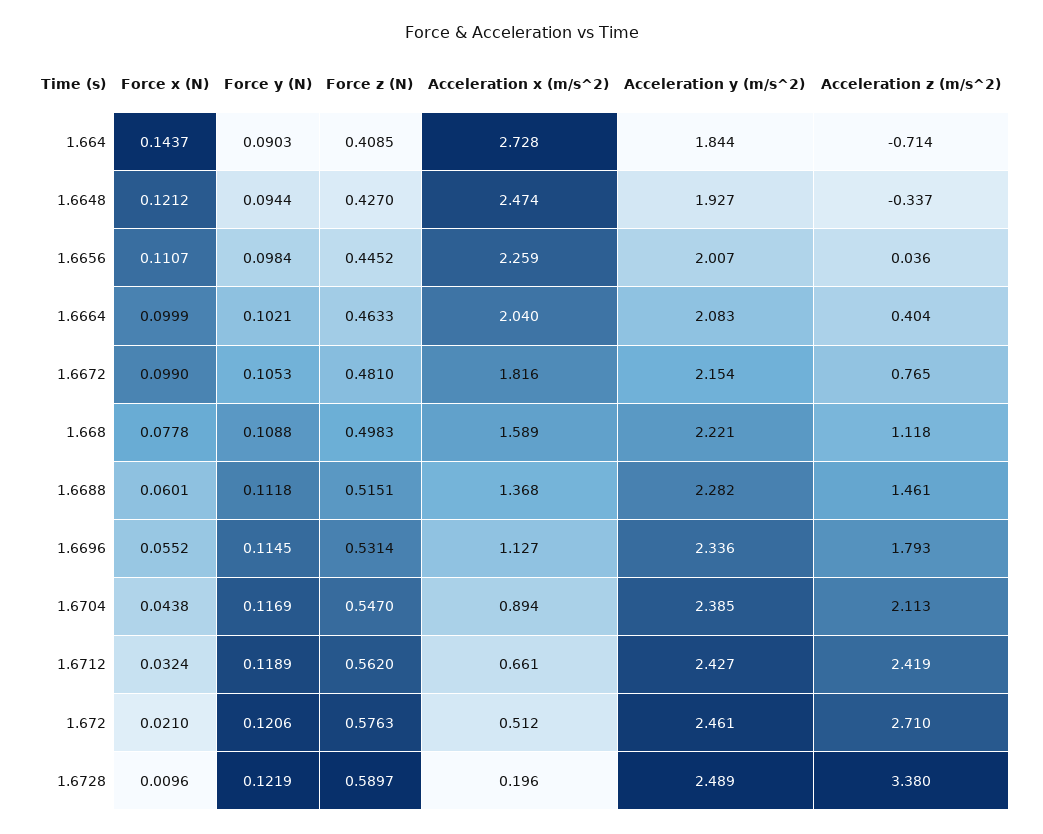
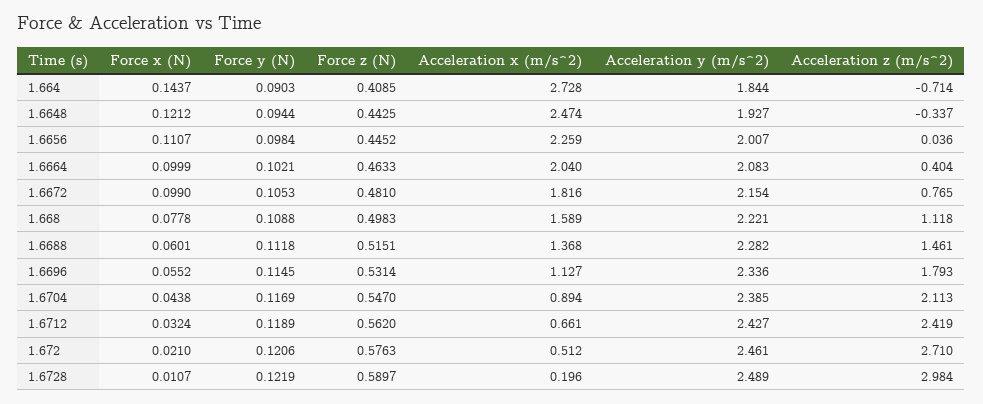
  {
    "Force x (N)": {
      "1.664": 0.1437,
      "1.6648": 0.1212,
      "1.6656": 0.1107,
      "1.6664": 0.0999,
      "1.6672": 0.099,
      "1.668": 0.0778,
      "1.6688": 0.0601,
      "1.6696": 0.0552,
      "1.6704": 0.0438,
      "1.6712": 0.0324,
      "1.672": 0.021,
-     "1.6728": 0.0096
+     "1.6728": 0.0107
    },
    "Force y (N)": {
      "1.664": 0.0903,
      "1.6648": 0.0944,
      "1.6656": 0.0984,
      "1.6664": 0.1021,
      "1.6672": 0.1053,
      "1.668": 0.1088,
      "1.6688": 0.1118,
      "1.6696": 0.1145,
      "1.6704": 0.1169,
      "1.6712": 0.1189,
      "1.672": 0.1206,
      "1.6728": 0.1219
    },
    "Force z (N)": {
      "1.664": 0.4085,
-     "1.6648": 0.427,
+     "1.6648": 0.4425,
      "1.6656": 0.4452,
      "1.6664": 0.4633,
      "1.6672": 0.481,
      "1.668": 0.4983,
      "1.6688": 0.5151,
      "1.6696": 0.5314,
      "1.6704": 0.547,
      "1.6712": 0.562,
      "1.672": 0.5763,
      "1.6728": 0.5897
    },
    "Acceleration x (m/s^2)": {
      "1.664": 2.728,
      "1.6648": 2.474,
      "1.6656": 2.259,
      "1.6664": 2.04,
      "1.6672": 1.816,
      "1.668": 1.589,
      "1.6688": 1.368,
      "1.6696": 1.127,
      "1.6704": 0.894,
      "1.6712": 0.661,
      "1.672": 0.512,
      "1.6728": 0.196
    },
    "Acceleration y (m/s^2)": {
      "1.664": 1.844,
      "1.6648": 1.927,
      "1.6656": 2.007,
      "1.6664": 2.083,
      "1.6672": 2.154,
      "1.668": 2.221,
      "1.6688": 2.282,
      "1.6696": 2.336,
      "1.6704": 2.385,
      "1.6712": 2.427,
      "1.672": 2.461,
      "1.6728": 2.489
    },
    "Acceleration z (m/s^2)": {
      "1.664": -0.714,
      "1.6648": -0.337,
      "1.6656": 0.036,
      "1.6664": 0.404,
      "1.6672": 0.765,
      "1.668": 1.118,
      "1.6688": 1.461,
      "1.6696": 1.793,
      "1.6704": 2.113,
      "1.6712": 2.419,
      "1.672": 2.71,
-     "1.6728": 3.38
+     "1.6728": 2.984
    }
  }

